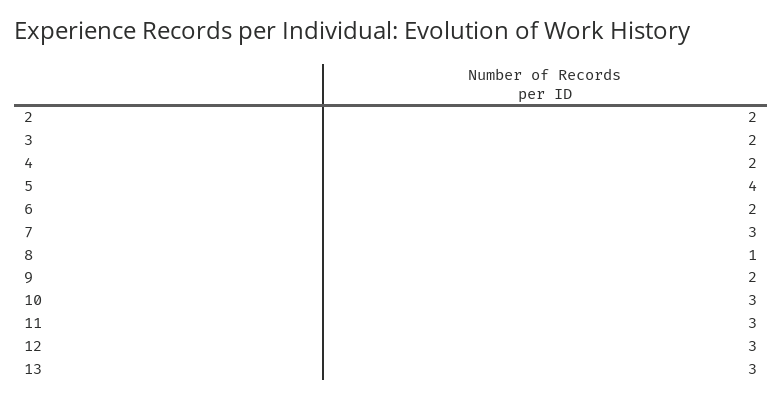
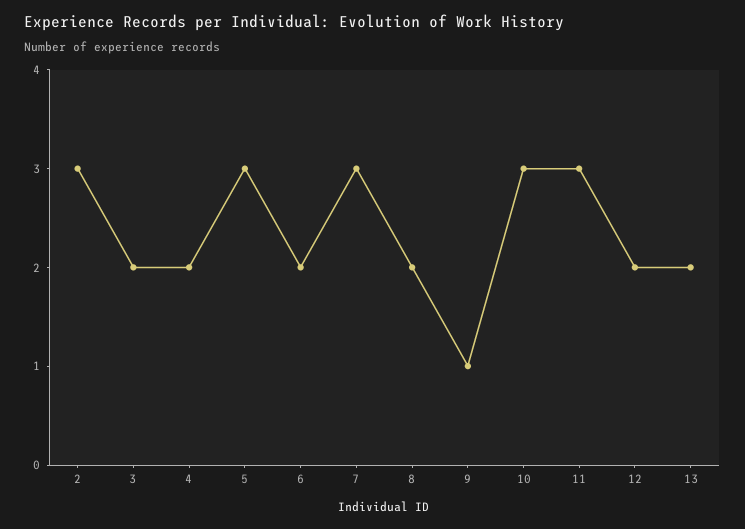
  {
-   "2": 2,
+   "2": 3,
    "3": 2,
    "4": 2,
-   "5": 4,
+   "5": 3,
    "6": 2,
    "7": 3,
-   "8": 1,
+   "8": 2,
-   "9": 2,
+   "9": 1,
    "10": 3,
    "11": 3,
-   "12": 3,
+   "12": 2,
-   "13": 3
+   "13": 2
  }

